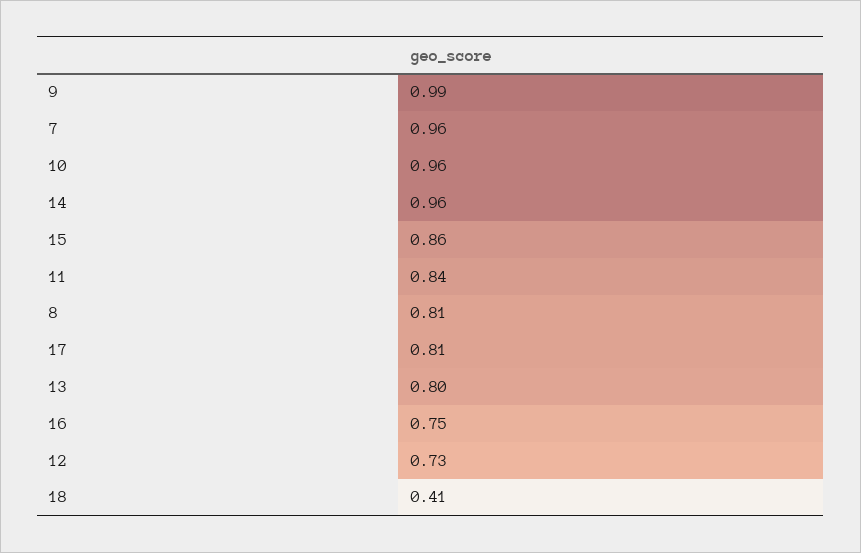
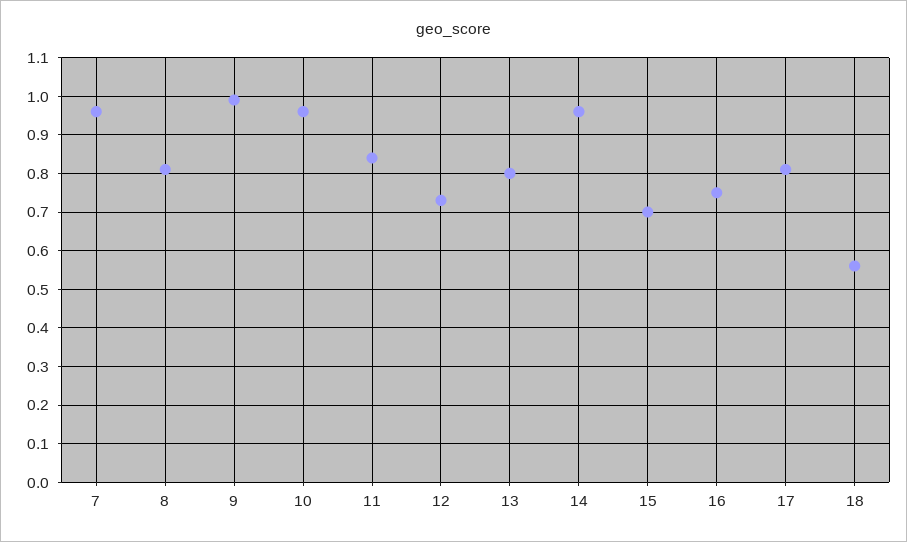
  {
    "9": 0.99,
    "7": 0.96,
    "10": 0.96,
    "14": 0.96,
-   "15": 0.86,
+   "15": 0.7,
    "11": 0.84,
    "8": 0.81,
    "17": 0.81,
    "13": 0.8,
    "16": 0.75,
    "12": 0.73,
-   "18": 0.41
+   "18": 0.55
  }

